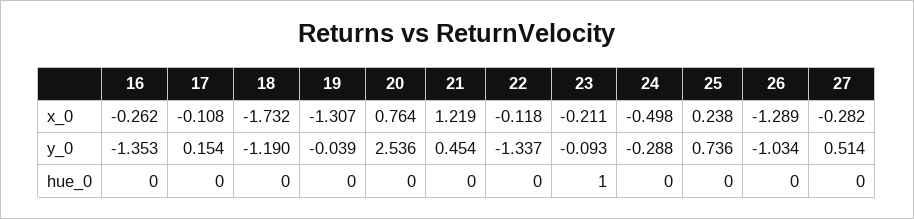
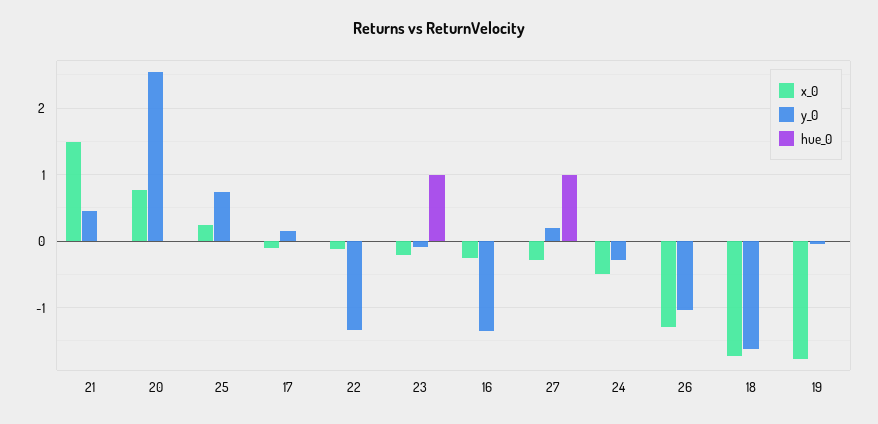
  {
    "x_0": {
      "16": -0.262,
      "17": -0.108,
      "18": -1.732,
-     "19": -1.307,
+     "19": -1.8,
      "20": 0.764,
-     "21": 1.219,
+     "21": 1.5,
      "22": -0.118,
      "23": -0.211,
      "24": -0.498,
      "25": 0.238,
      "26": -1.289,
      "27": -0.282
    },
    "y_0": {
      "16": -1.353,
      "17": 0.154,
-     "18": -1.19,
+     "18": -1.6,
      "19": -0.039,
      "20": 2.536,
      "21": 0.454,
      "22": -1.337,
      "23": -0.093,
      "24": -0.288,
      "25": 0.736,
      "26": -1.034,
-     "27": 0.514
+     "27": 0.2
    },
    "hue_0": {
      "16": 0,
      "17": 0,
      "18": 0,
      "19": 0,
      "20": 0,
      "21": 0,
      "22": 0,
      "23": 1,
      "24": 0,
      "25": 0,
      "26": 0,
-     "27": 0
+     "27": 1
    }
  }

